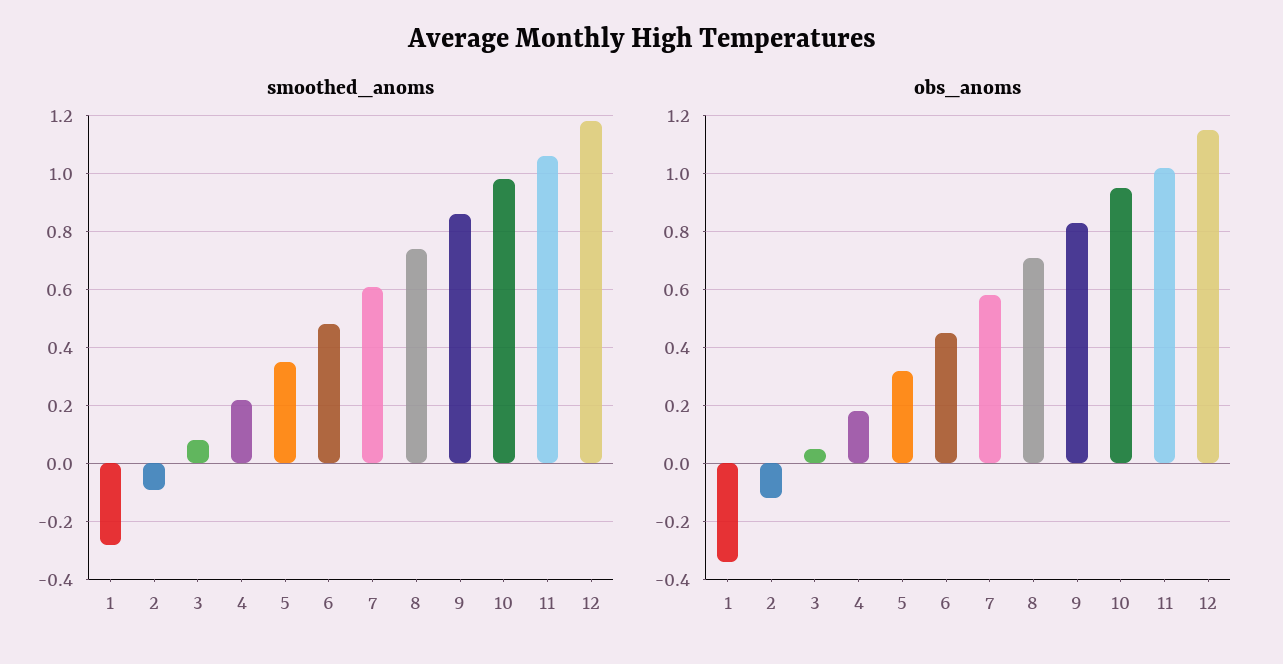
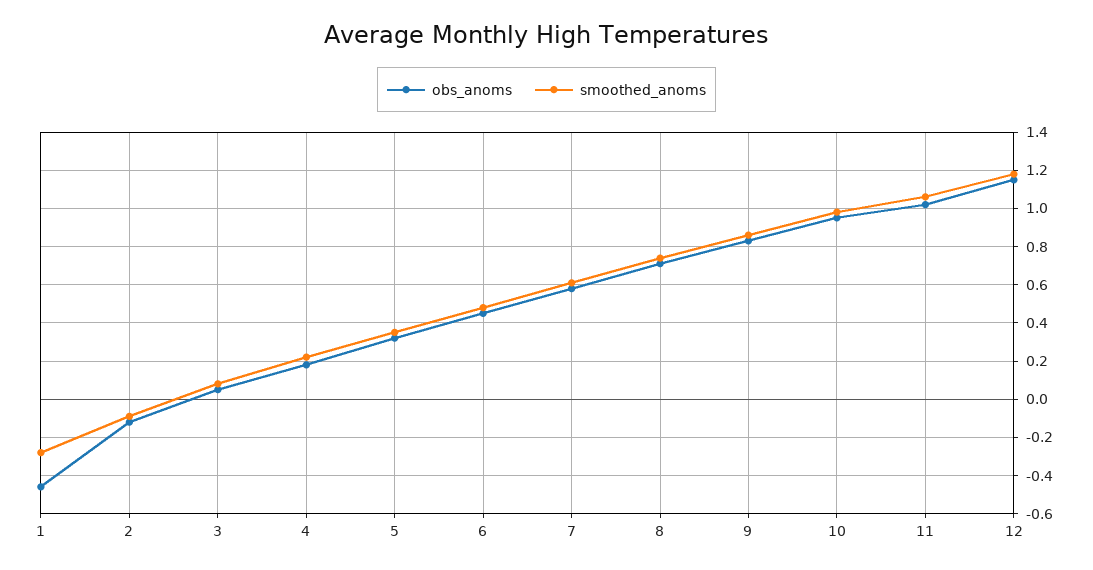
  {
    "smoothed_anoms": {
      "1": -0.3,
      "2": -0.1,
      "3": 0.1,
      "4": 0.2,
      "5": 0.35,
      "6": 0.5,
      "7": 0.6,
      "8": 0.75,
      "9": 0.85,
      "10": 1,
      "11": 1.05,
      "12": 1.2
    },
    "obs_anoms": {
-     "1": -0.35,
+     "1": -0.45,
      "2": -0.1,
      "3": 0.05,
      "4": 0.2,
      "5": 0.3,
      "6": 0.45,
      "7": 0.6,
      "8": 0.7,
      "9": 0.85,
      "10": 0.95,
      "11": 1,
      "12": 1.15
    }
  }

